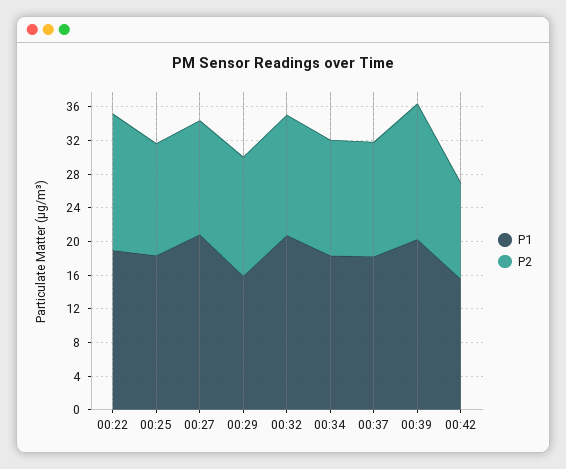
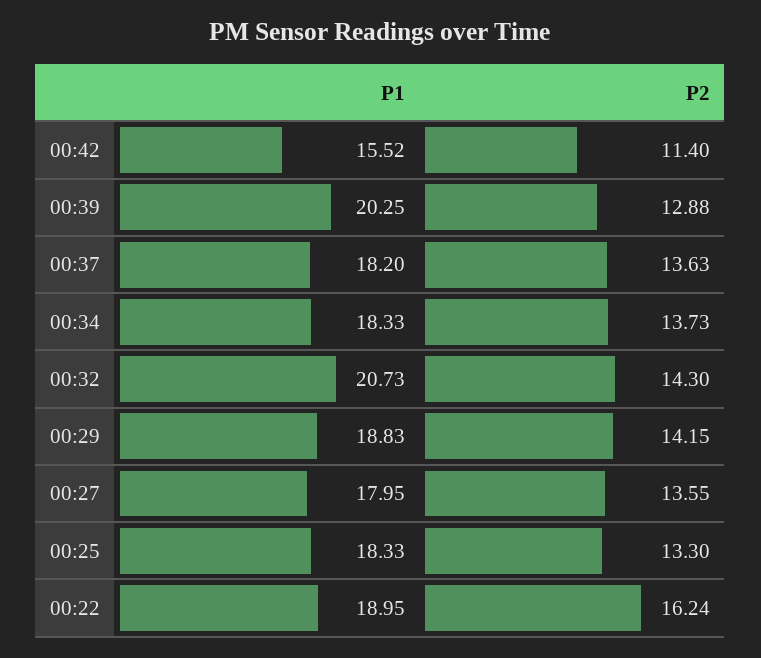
  {
    "P1": {
      "00:22": 18.95,
      "00:25": 18.33,
-     "00:27": 21,
+     "00:27": 17.95,
-     "00:29": 16,
+     "00:29": 18.83,
      "00:32": 20.73,
      "00:34": 18.33,
      "00:37": 18.2,
      "00:39": 20.25,
      "00:42": 15.52
    },
    "P2": {
      "00:22": 16.24,
      "00:25": 13.3,
      "00:27": 13.55,
      "00:29": 14.15,
      "00:32": 14.3,
      "00:34": 13.73,
      "00:37": 13.63,
-     "00:39": 16,
+     "00:39": 12.88,
      "00:42": 11.4
    }
  }

